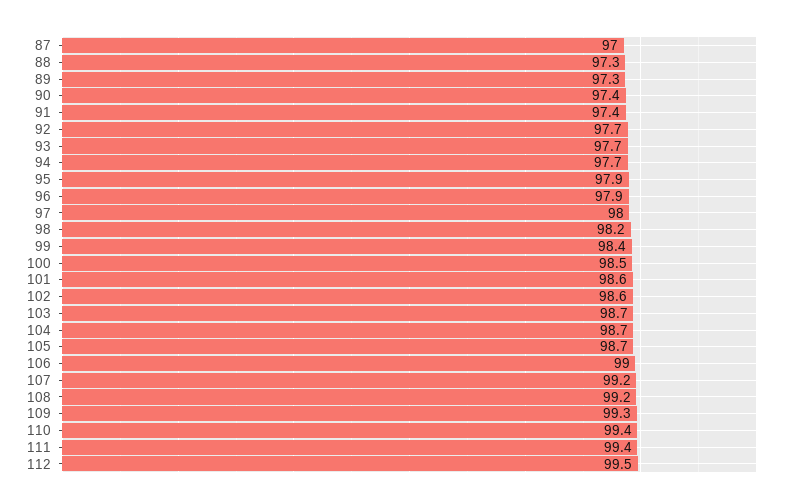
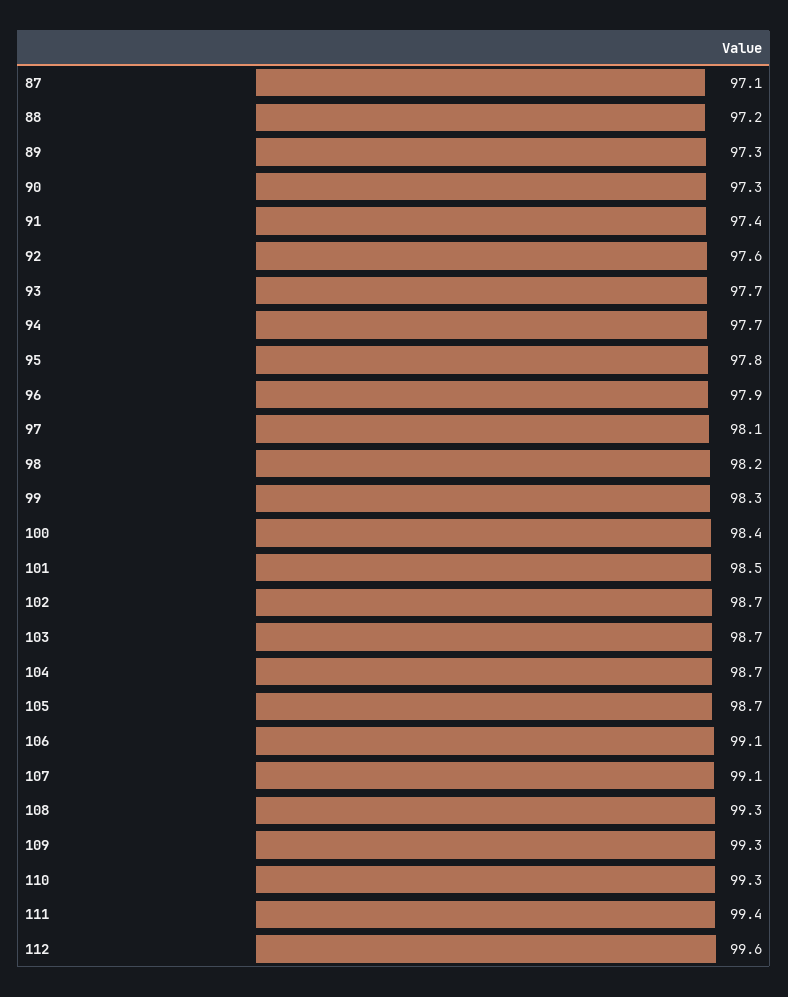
  {
-   "87": 97,
+   "87": 97.1,
-   "88": 97.3,
+   "88": 97.2,
    "89": 97.3,
-   "90": 97.4,
+   "90": 97.3,
    "91": 97.4,
-   "92": 97.7,
+   "92": 97.6,
    "93": 97.7,
    "94": 97.7,
-   "95": 97.9,
+   "95": 97.8,
    "96": 97.9,
-   "97": 98,
+   "97": 98.1,
    "98": 98.2,
-   "99": 98.4,
+   "99": 98.3,
-   "100": 98.5,
+   "100": 98.4,
-   "101": 98.6,
+   "101": 98.5,
-   "102": 98.6,
+   "102": 98.7,
    "103": 98.7,
    "104": 98.7,
    "105": 98.7,
-   "106": 99,
+   "106": 99.1,
-   "107": 99.2,
+   "107": 99.1,
-   "108": 99.2,
+   "108": 99.3,
    "109": 99.3,
-   "110": 99.4,
+   "110": 99.3,
    "111": 99.4,
-   "112": 99.5
+   "112": 99.6
  }

